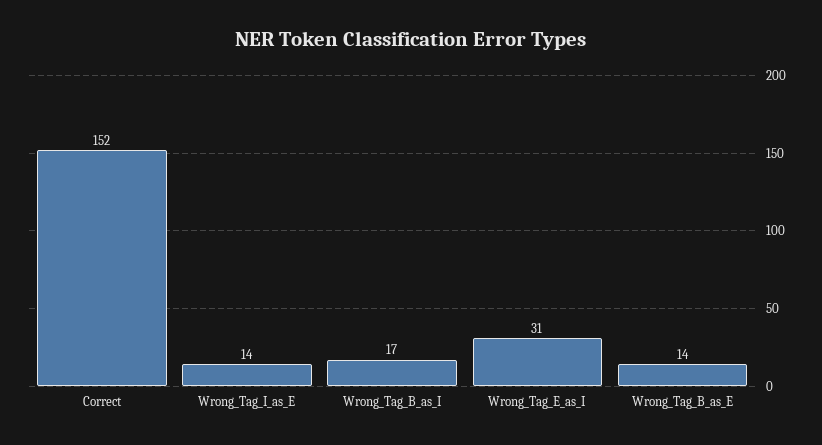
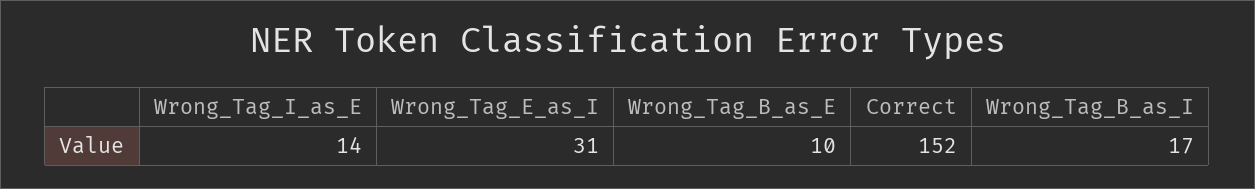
  {
    "Correct": 152,
    "Wrong_Tag_I_as_E": 14,
    "Wrong_Tag_B_as_I": 17,
    "Wrong_Tag_E_as_I": 31,
-   "Wrong_Tag_B_as_E": 14
+   "Wrong_Tag_B_as_E": 10
  }

